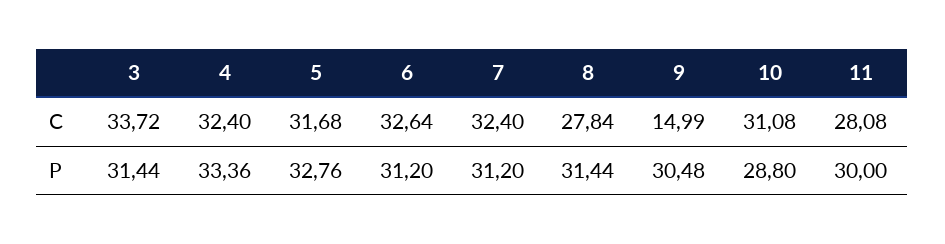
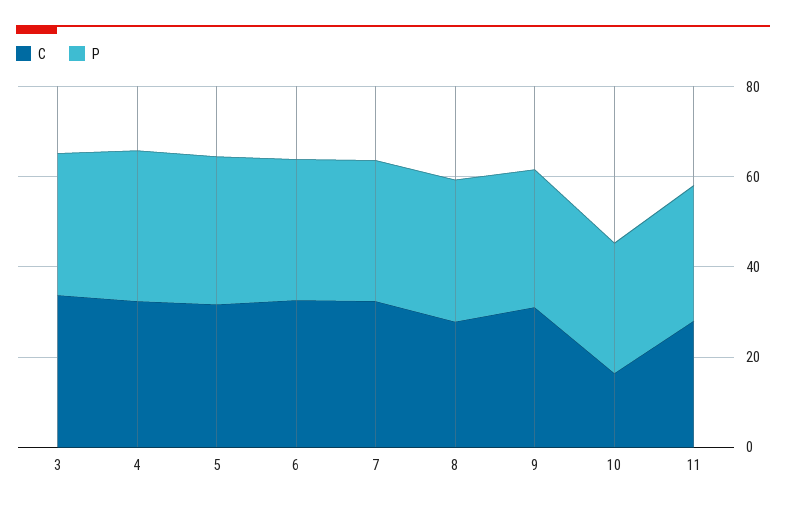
  {
    "C": {
      "3": 33.72,
      "4": 32.4,
      "5": 31.68,
      "6": 32.64,
      "7": 32.4,
      "8": 27.84,
-     "9": 14.99,
+     "9": 30,
-     "10": 31.08,
+     "10": 15,
      "11": 28.08
    },
    "P": {
      "3": 31.44,
      "4": 33.36,
      "5": 32.76,
      "6": 31.2,
      "7": 31.2,
      "8": 31.44,
      "9": 30.48,
      "10": 28.8,
      "11": 30
    }
  }

